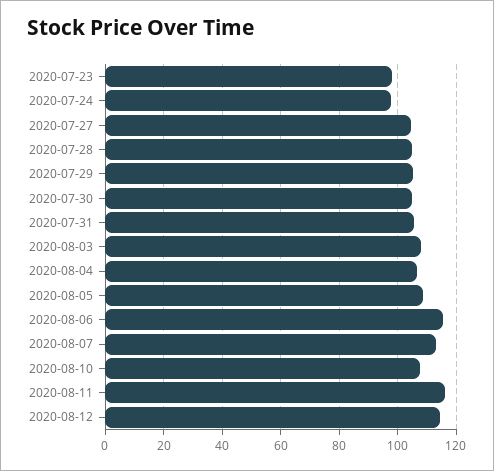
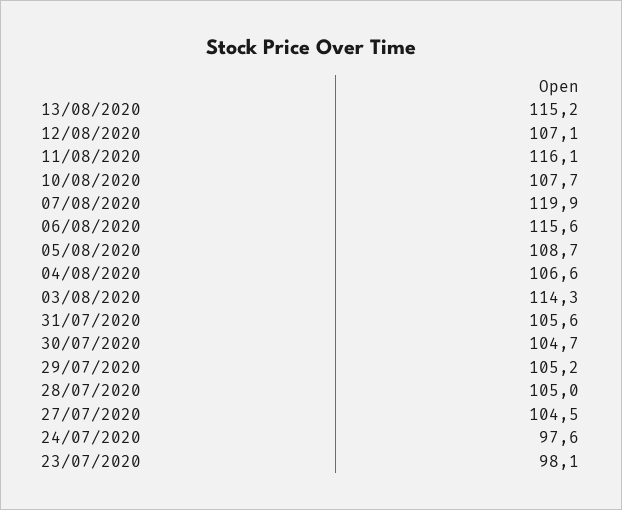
  {
    "2020-07-23": 98.1,
    "2020-07-24": 97.6,
    "2020-07-27": 104.5,
    "2020-07-28": 105,
    "2020-07-29": 105.2,
    "2020-07-30": 104.7,
    "2020-07-31": 105.6,
-   "2020-08-03": 107.5,
+   "2020-08-03": 114.3,
    "2020-08-04": 106.6,
    "2020-08-05": 108.7,
    "2020-08-06": 115.6,
-   "2020-08-07": 112.5,
+   "2020-08-07": 119.9,
    "2020-08-10": 107.7,
    "2020-08-11": 116.1,
-   "2020-08-12": 115
+   "2020-08-12": 107.1,
+   "13/08/2020": 115.2
  }

